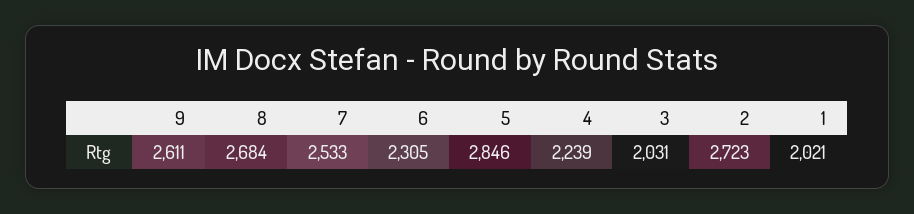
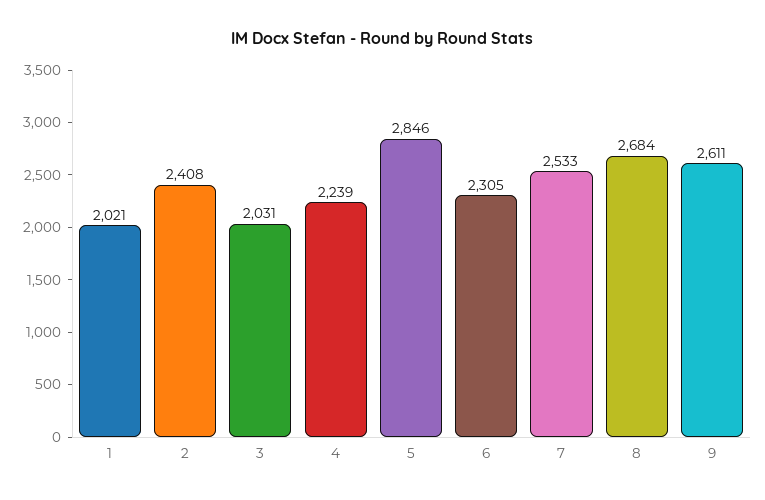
  {
    "9": 2611,
    "8": 2684,
    "7": 2533,
    "6": 2305,
    "5": 2846,
    "4": 2239,
    "3": 2031,
-   "2": 2723,
+   "2": 2408,
    "1": 2021
  }

